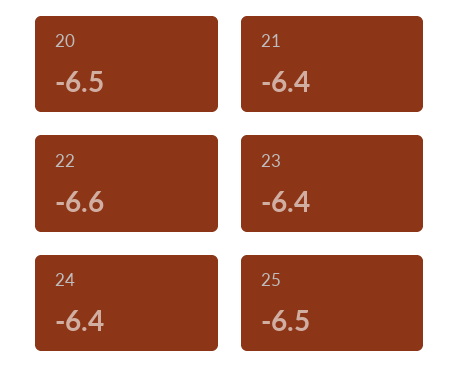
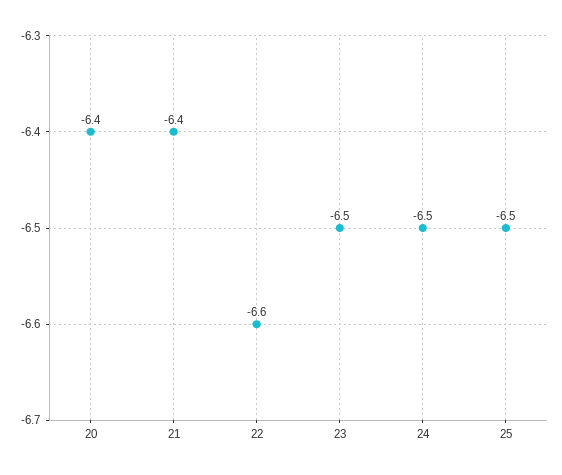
  {
-   "20": -6.5,
+   "20": -6.4,
    "21": -6.4,
    "22": -6.6,
-   "23": -6.4,
+   "23": -6.5,
-   "24": -6.4,
+   "24": -6.5,
    "25": -6.5
  }

